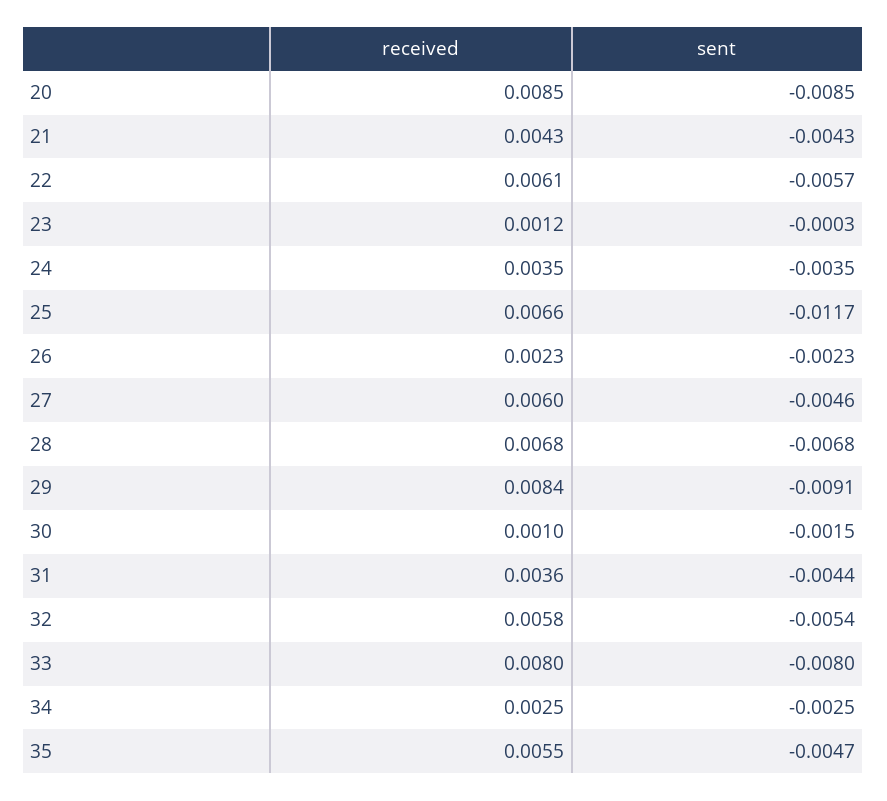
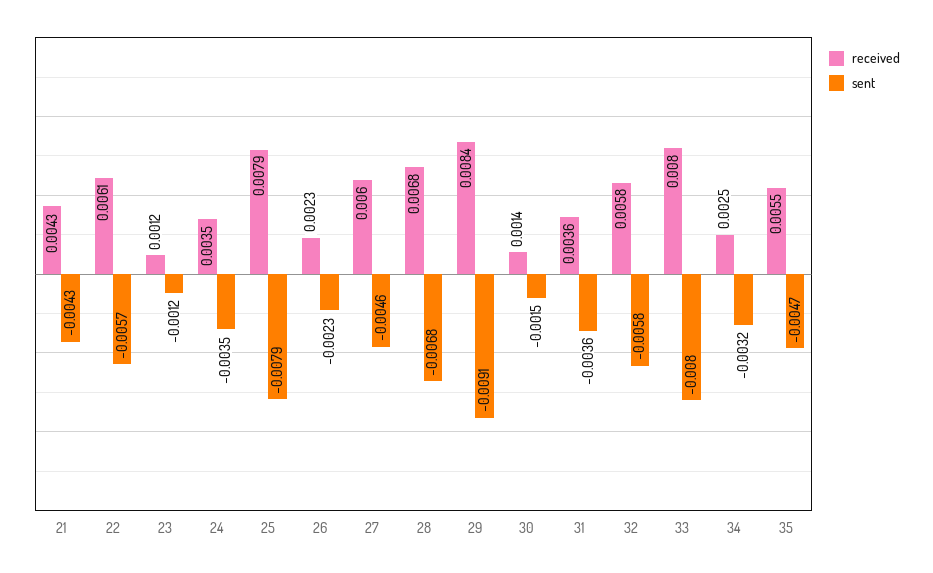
  {
    "received": {
-     "20": 0.0085,
      "21": 0.0043,
      "22": 0.0061,
      "23": 0.0012,
      "24": 0.0035,
-     "25": 0.0066,
+     "25": 0.0079,
      "26": 0.0023,
      "27": 0.006,
      "28": 0.0068,
      "29": 0.0084,
-     "30": 0.001,
+     "30": 0.0014,
      "31": 0.0036,
      "32": 0.0058,
      "33": 0.008,
      "34": 0.0025,
      "35": 0.0055
    },
    "sent": {
-     "20": -0.0085,
      "21": -0.0043,
      "22": -0.0057,
-     "23": -0.0003,
+     "23": -0.0012,
      "24": -0.0035,
-     "25": -0.0117,
+     "25": -0.0079,
      "26": -0.0023,
      "27": -0.0046,
      "28": -0.0068,
      "29": -0.0091,
      "30": -0.0015,
-     "31": -0.0044,
+     "31": -0.0036,
-     "32": -0.0054,
+     "32": -0.0058,
      "33": -0.008,
-     "34": -0.0025,
+     "34": -0.0032,
      "35": -0.0047
    }
  }

